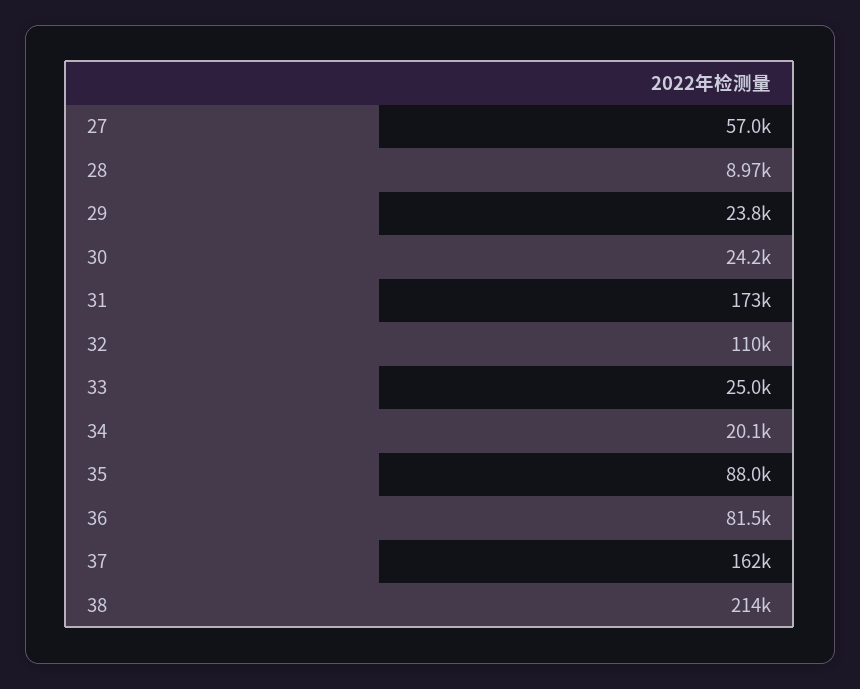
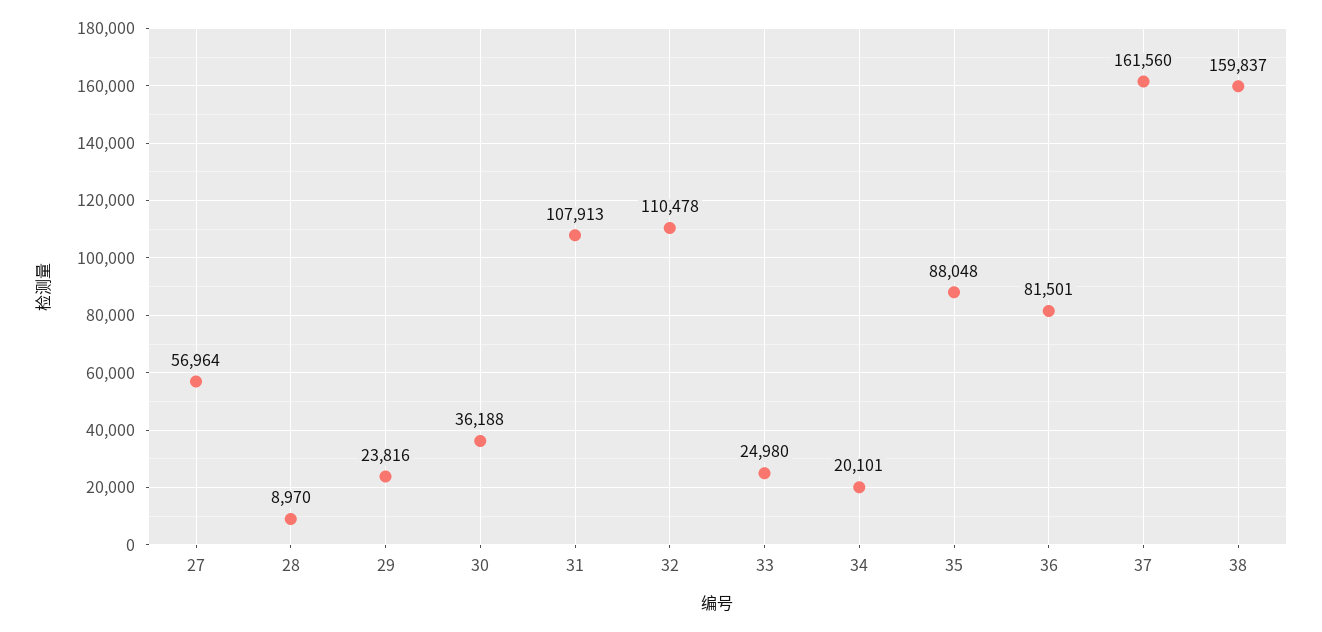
  {
    "27": 56964,
    "28": 8970,
    "29": 23816,
-   "30": 24200,
+   "30": 36188,
-   "31": 173000,
+   "31": 107913,
    "32": 110478,
    "33": 24980,
    "34": 20101,
    "35": 88048,
    "36": 81501,
    "37": 161560,
-   "38": 214000
+   "38": 159837
  }

